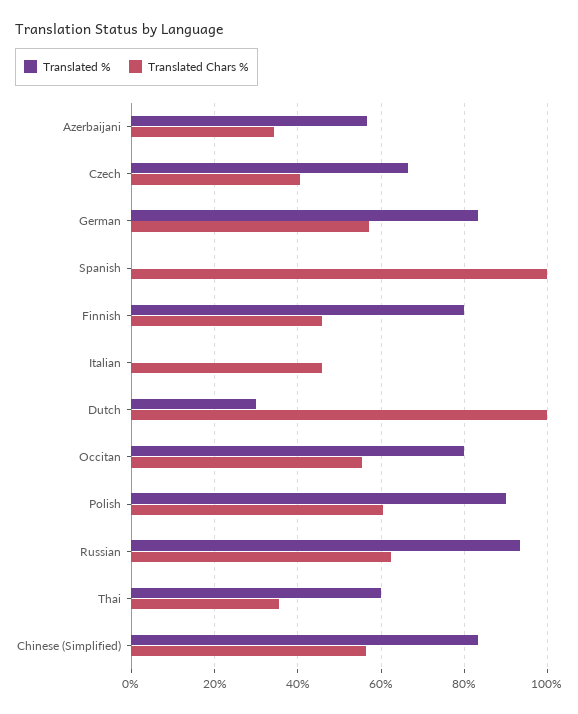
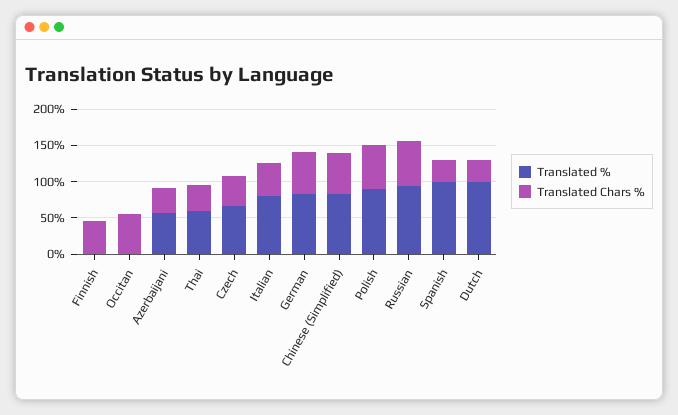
  {
    "Translated %": {
      "Azerbaijani": 56,
      "Czech": 66,
      "German": 84,
-     "Spanish": 0,
+     "Spanish": 100,
-     "Finnish": 80,
+     "Finnish": 0,
-     "Italian": 0,
+     "Italian": 75,
-     "Dutch": 30,
+     "Dutch": 100,
-     "Occitan": 80,
+     "Occitan": 0,
      "Polish": 90,
      "Russian": 94,
      "Thai": 60,
      "Chinese (Simplified)": 84
    },
    "Translated Chars %": {
      "Azerbaijani": 34,
      "Czech": 40,
      "German": 58,
-     "Spanish": 100,
+     "Spanish": 25,
      "Finnish": 46,
      "Italian": 46,
-     "Dutch": 100,
+     "Dutch": 25,
      "Occitan": 56,
      "Polish": 60,
      "Russian": 62,
      "Thai": 36,
      "Chinese (Simplified)": 56
    }
  }

